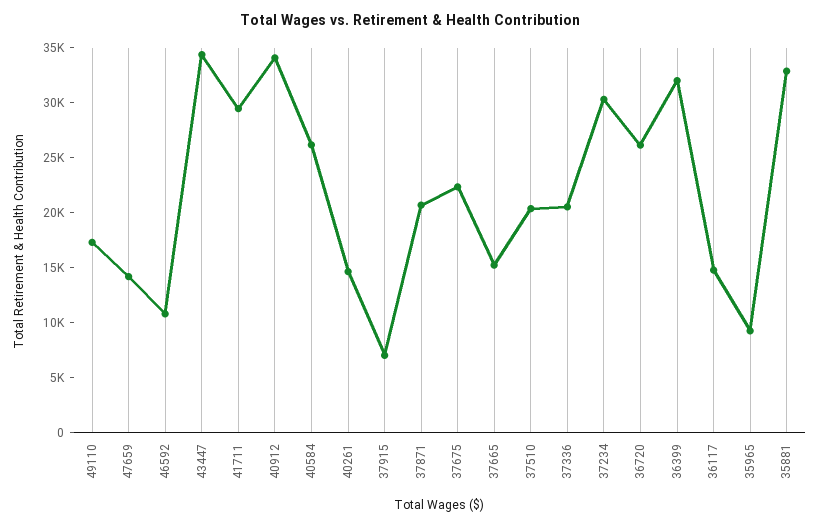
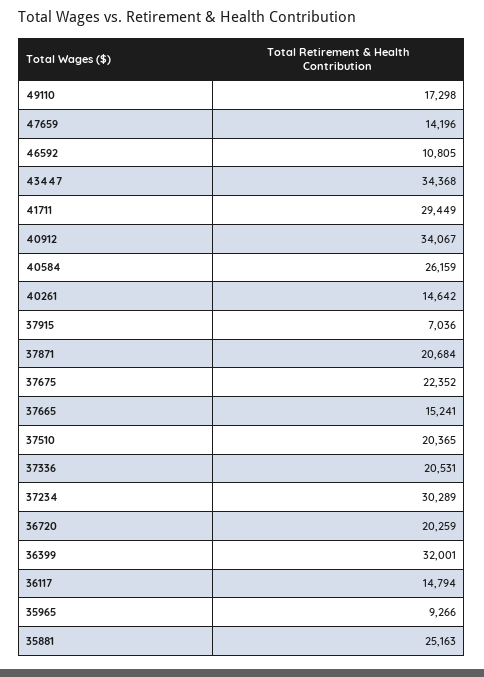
  {
    "49110": 17298,
    "47659": 14196,
    "46592": 10805,
    "43447": 34368,
    "41711": 29449,
    "40912": 34067,
    "40584": 26159,
    "40261": 14642,
    "37915": 7036,
    "37871": 20684,
    "37675": 22352,
    "37665": 15241,
    "37510": 20365,
    "37336": 20531,
    "37234": 30289,
-   "36720": 26000,
+   "36720": 20259,
    "36399": 32001,
    "36117": 14794,
    "35965": 9266,
-   "35881": 33000
+   "35881": 25163
  }

